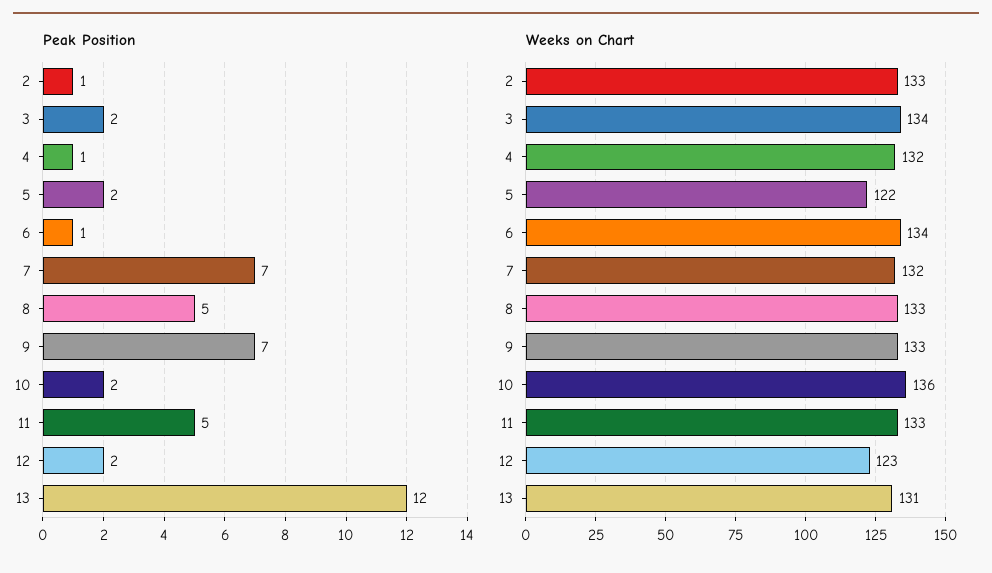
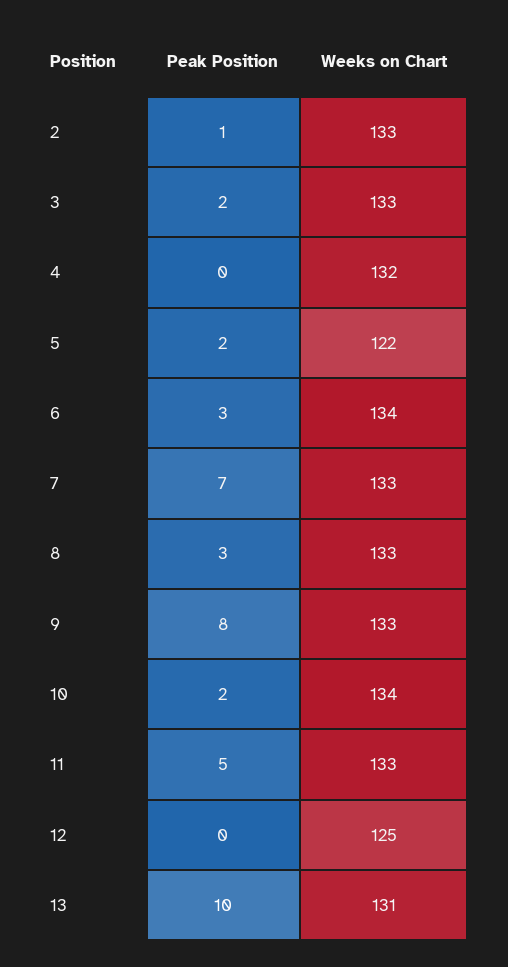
  {
    "Peak Position": {
      "2": 1,
      "3": 2,
-     "4": 1,
+     "4": 0,
      "5": 2,
-     "6": 1,
+     "6": 3,
      "7": 7,
-     "8": 5,
+     "8": 3,
-     "9": 7,
+     "9": 8,
      "10": 2,
      "11": 5,
-     "12": 2,
+     "12": 0,
-     "13": 12
+     "13": 10
    },
    "Weeks on Chart": {
      "2": 133,
-     "3": 134,
+     "3": 133,
      "4": 132,
      "5": 122,
      "6": 134,
-     "7": 132,
+     "7": 133,
      "8": 133,
      "9": 133,
-     "10": 136,
+     "10": 134,
      "11": 133,
-     "12": 123,
+     "12": 125,
      "13": 131
    }
  }

